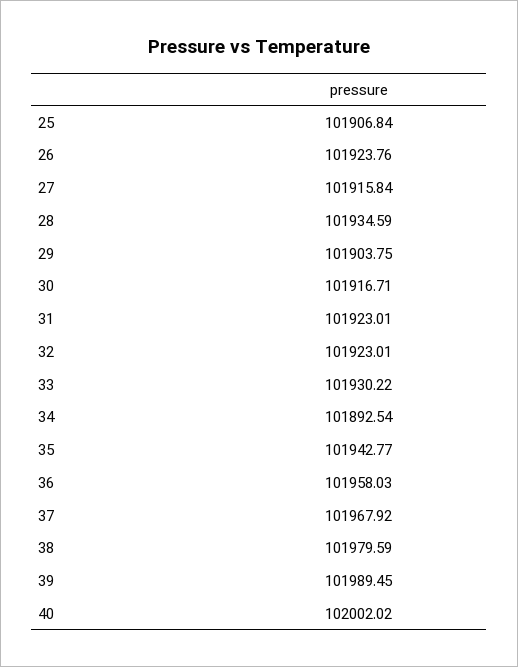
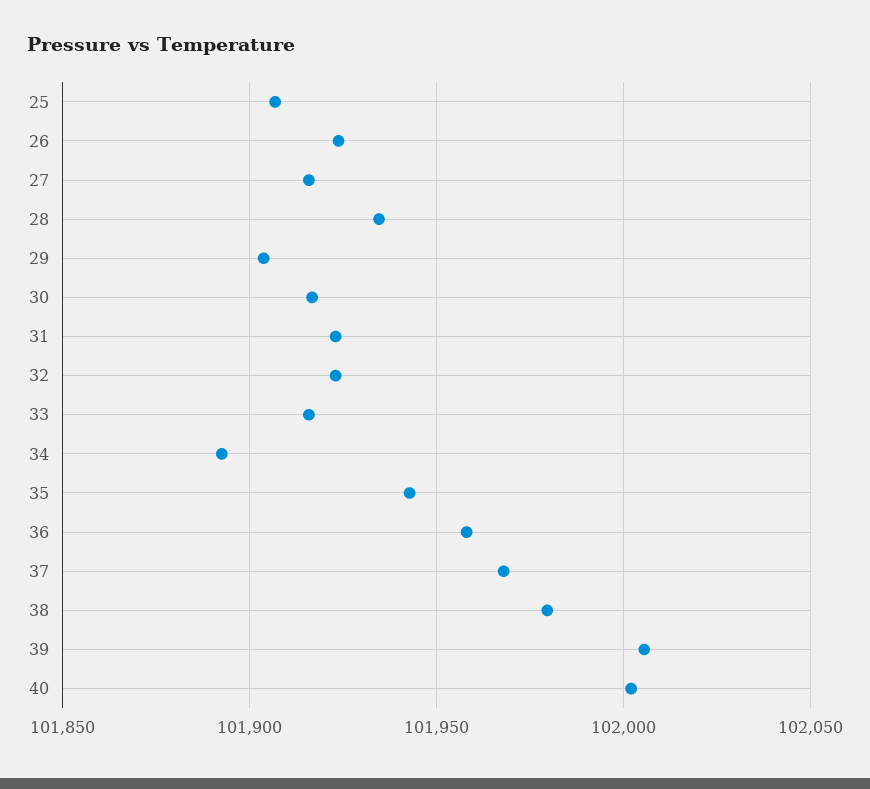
  {
    "25": 101906.84,
    "26": 101923.76,
    "27": 101915.84,
    "28": 101934.59,
    "29": 101903.75,
    "30": 101916.71,
    "31": 101923.01,
    "32": 101923.01,
-   "33": 101930.22,
+   "33": 101915,
    "34": 101892.54,
    "35": 101942.77,
    "36": 101958.03,
    "37": 101967.92,
    "38": 101979.59,
-   "39": 101989.45,
+   "39": 102005,
    "40": 102002.02
  }

